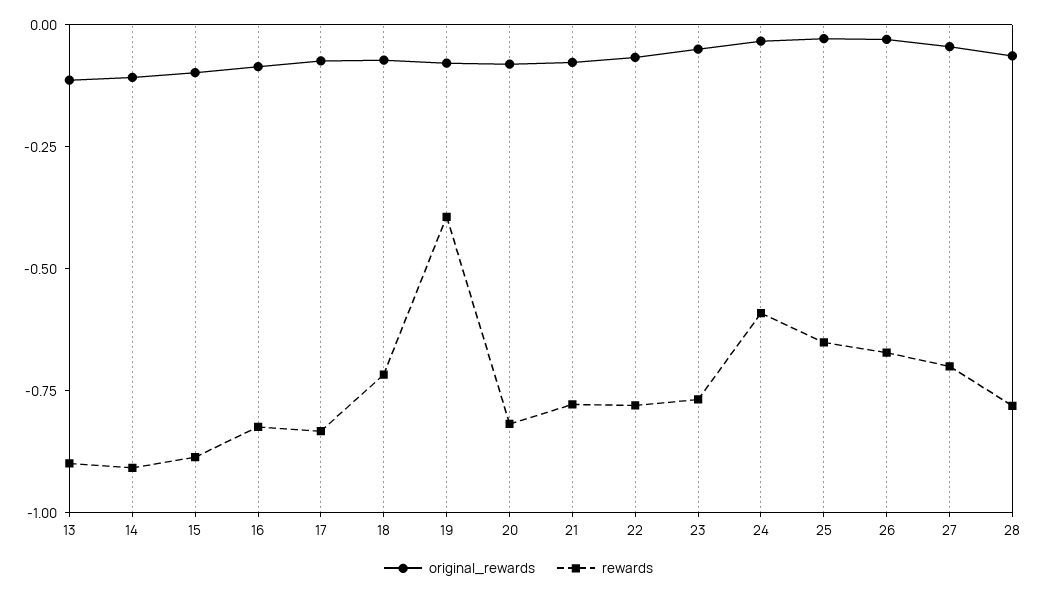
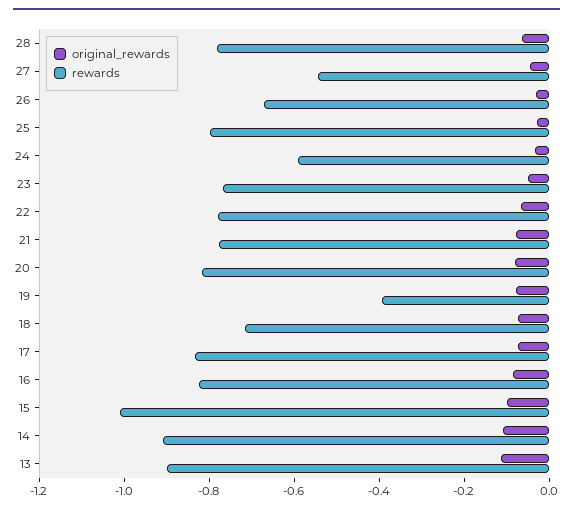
  {
    "original_rewards": {
      "13": -0.1,
      "14": -0.1,
      "15": -0.1,
      "16": -0.1,
      "17": -0.05,
      "18": -0.05,
      "19": -0.1,
      "20": -0.1,
      "21": -0.1,
      "22": -0.05,
      "23": -0.05,
      "24": -0.05,
      "25": -0.05,
      "26": -0.05,
      "27": -0.05,
      "28": -0.05
    },
    "rewards": {
      "13": -0.9,
      "14": -0.9,
-     "15": -0.9,
+     "15": -1,
      "16": -0.8,
      "17": -0.85,
      "18": -0.7,
      "19": -0.4,
      "20": -0.8,
      "21": -0.8,
      "22": -0.8,
      "23": -0.75,
      "24": -0.6,
-     "25": -0.65,
+     "25": -0.8,
      "26": -0.65,
-     "27": -0.7,
+     "27": -0.55,
      "28": -0.8
    }
  }

